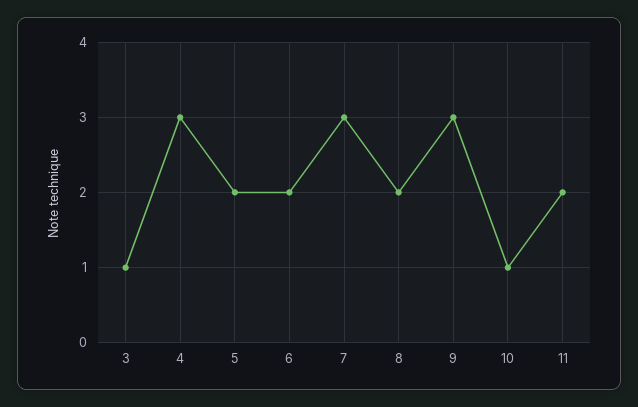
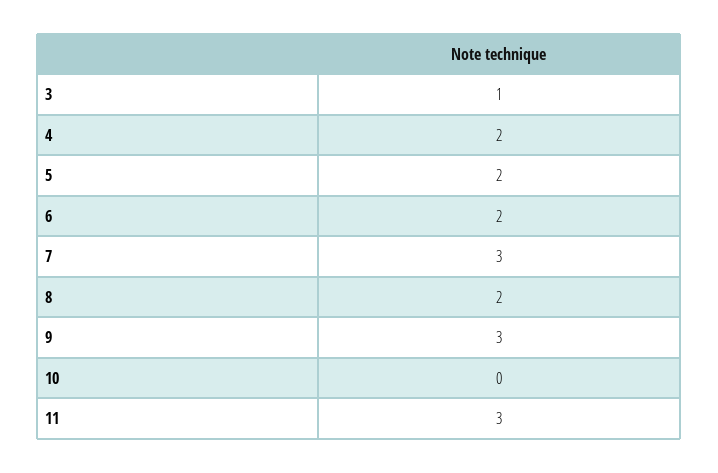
  {
    "3": 1,
-   "4": 3,
+   "4": 2,
    "5": 2,
    "6": 2,
    "7": 3,
    "8": 2,
    "9": 3,
-   "10": 1,
+   "10": 0,
-   "11": 2
+   "11": 3
  }

